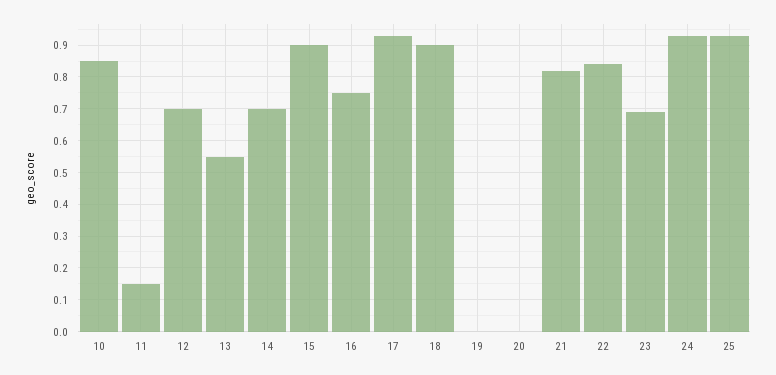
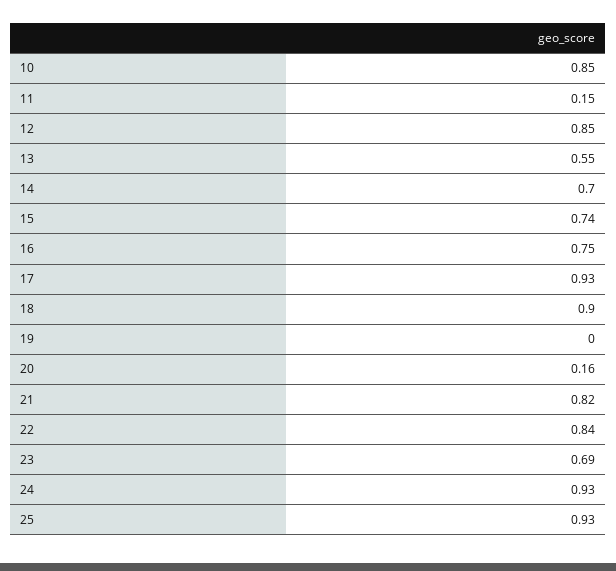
  {
    "10": 0.85,
    "11": 0.15,
-   "12": 0.7,
+   "12": 0.85,
    "13": 0.55,
    "14": 0.7,
-   "15": 0.9,
+   "15": 0.74,
    "16": 0.75,
    "17": 0.93,
    "18": 0.9,
    "19": 0,
-   "20": 0,
+   "20": 0.16,
    "21": 0.82,
    "22": 0.84,
    "23": 0.69,
    "24": 0.93,
    "25": 0.93
  }

